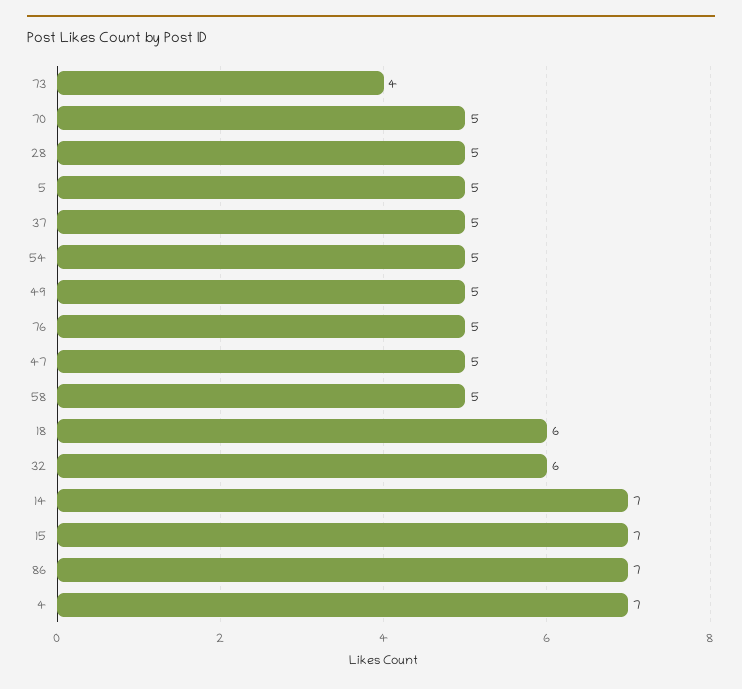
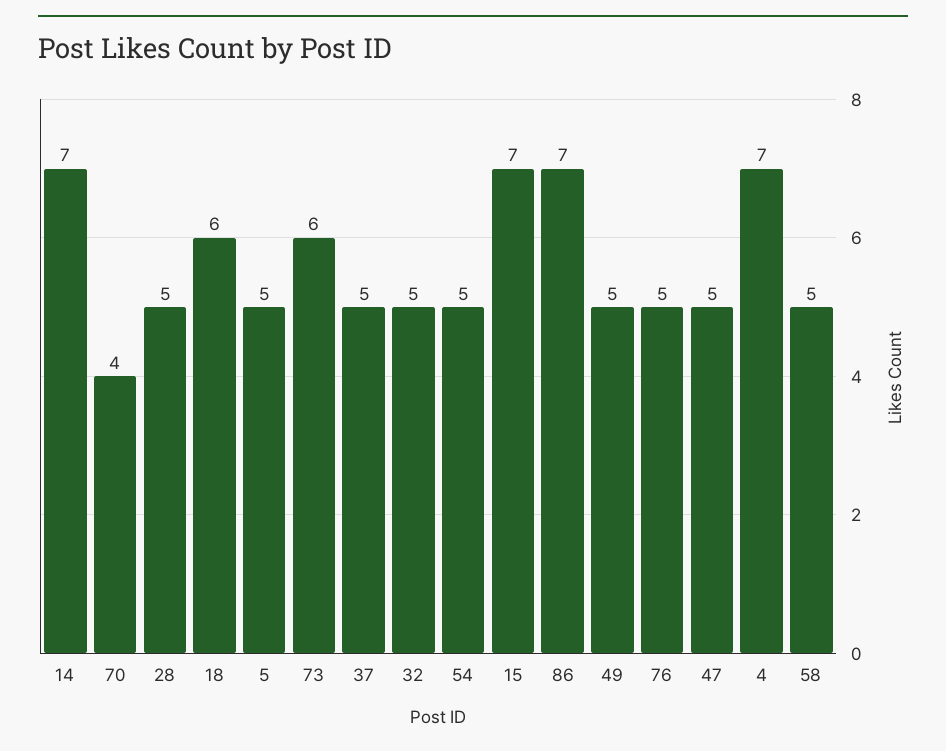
  {
-   "73": 4,
+   "73": 6,
-   "70": 5,
+   "70": 4,
    "28": 5,
    "5": 5,
    "37": 5,
    "54": 5,
    "49": 5,
    "76": 5,
    "47": 5,
    "58": 5,
    "18": 6,
-   "32": 6,
+   "32": 5,
    "14": 7,
    "15": 7,
    "86": 7,
    "4": 7
  }

